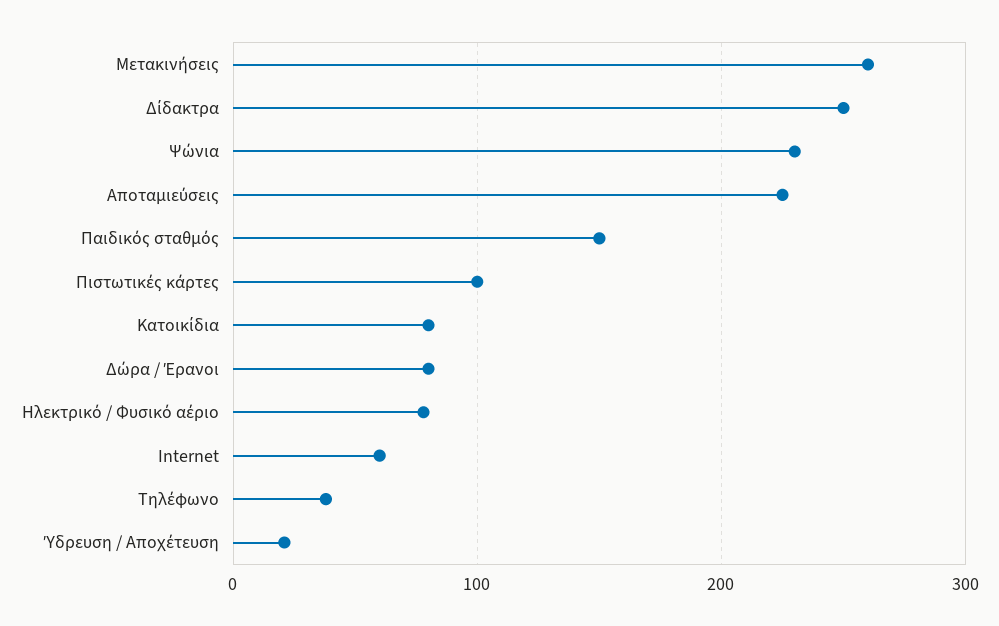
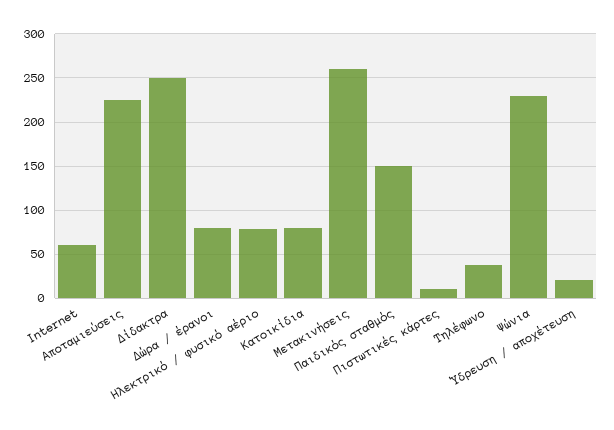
  {
    "Μετακινήσεις": 260,
    "Δίδακτρα": 250,
    "Ψώνια": 230,
    "Αποταμιεύσεις": 230,
    "Παιδικός σταθμός": 150,
-   "Πιστωτικές κάρτες": 100,
+   "Πιστωτικές κάρτες": 10,
    "Κατοικίδια": 80,
    "Δώρα / Έρανοι": 80,
    "Ηλεκτρικό / Φυσικό αέριο": 80,
    "Internet": 60,
    "Τηλέφωνο": 40,
    "Ύδρευση / Αποχέτευση": 20
  }

